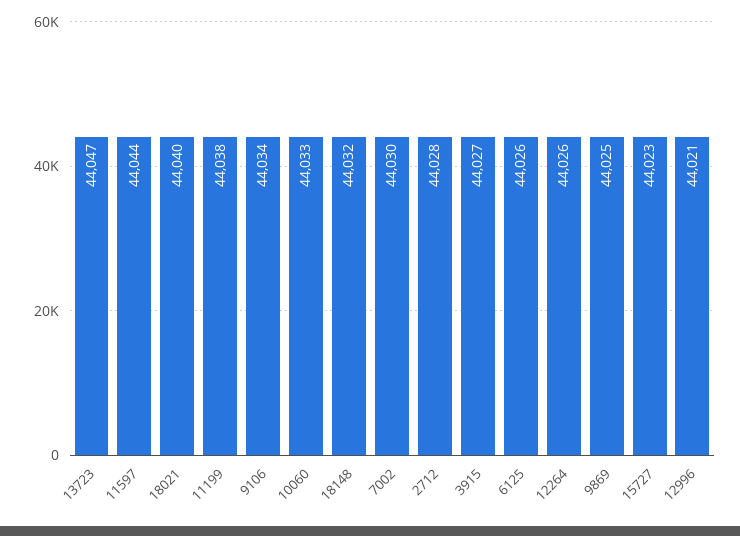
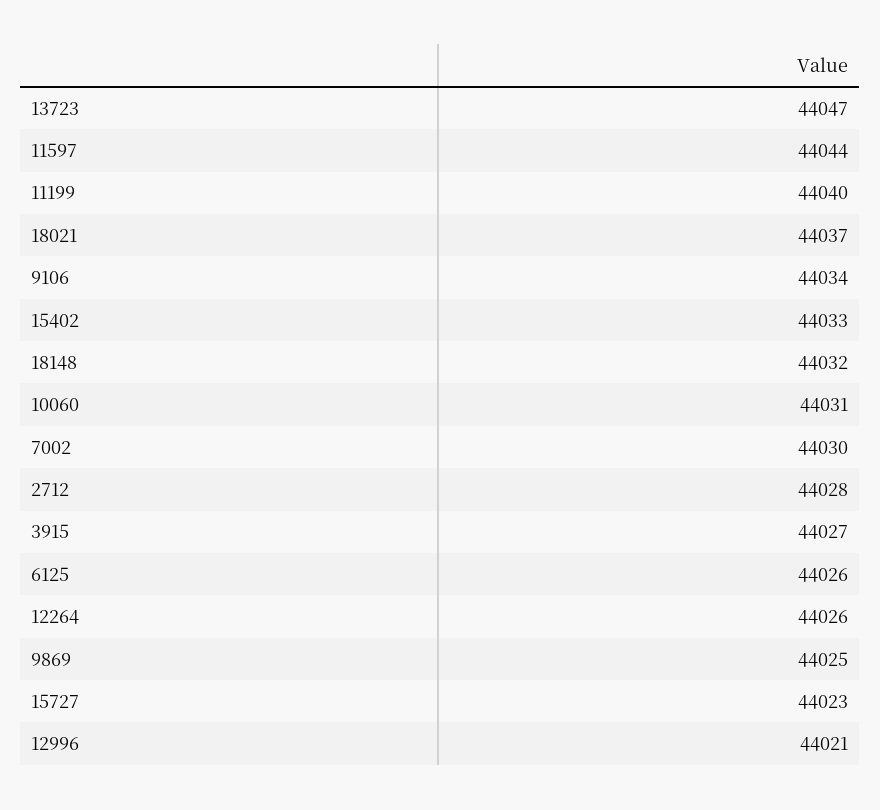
  {
    "13723": 44047,
    "11597": 44044,
-   "18021": 44040,
+   "18021": 44037,
-   "11199": 44038,
+   "11199": 44040,
    "9106": 44034,
-   "10060": 44033,
+   "10060": 44031,
    "18148": 44032,
    "7002": 44030,
    "2712": 44028,
    "3915": 44027,
    "6125": 44026,
    "12264": 44026,
    "9869": 44025,
    "15727": 44023,
-   "12996": 44021
+   "12996": 44021,
+   "15402": 44033
  }

